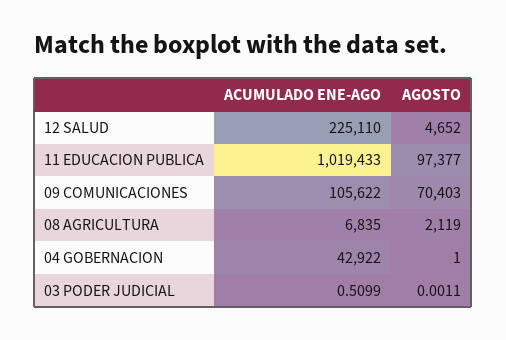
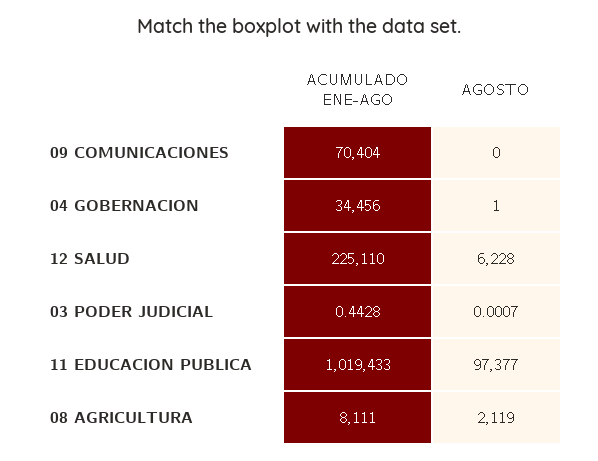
  {
    "ACUMULADO ENE-AGO": {
      "12 SALUD": 225110,
      "11 EDUCACION PUBLICA": 1019433,
-     "09 COMUNICACIONES": 105622,
+     "09 COMUNICACIONES": 70404,
-     "08 AGRICULTURA": 6835,
+     "08 AGRICULTURA": 8111,
-     "04 GOBERNACION": 42922,
+     "04 GOBERNACION": 34456,
-     "03 PODER JUDICIAL": 0.5099
+     "03 PODER JUDICIAL": 0.4428
    },
    "AGOSTO": {
-     "12 SALUD": 4652,
+     "12 SALUD": 6228,
      "11 EDUCACION PUBLICA": 97377,
-     "09 COMUNICACIONES": 70403,
+     "09 COMUNICACIONES": 0,
      "08 AGRICULTURA": 2119,
      "04 GOBERNACION": 1,
-     "03 PODER JUDICIAL": 0.0011
+     "03 PODER JUDICIAL": 0.0007
    }
  }

